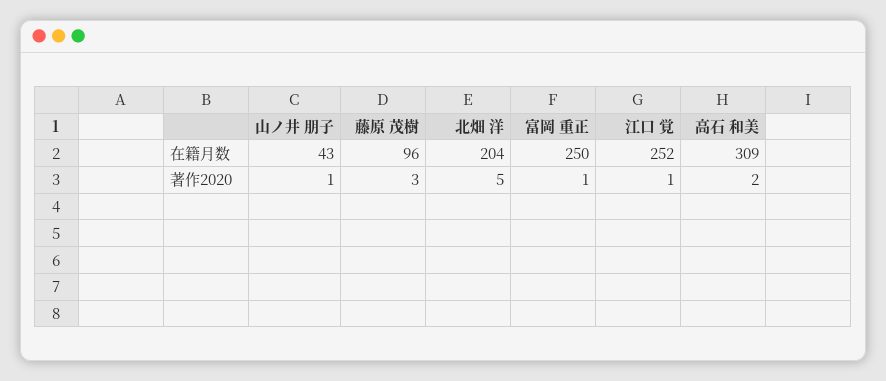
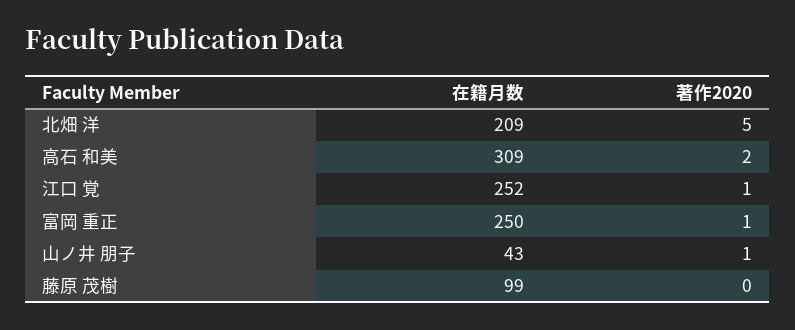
  {
    "山ノ井 朋子": {
      "在籍月数": 43,
      "著作2020": 1
    },
    "藤原 茂樹": {
-     "在籍月数": 96,
+     "在籍月数": 99,
-     "著作2020": 3
+     "著作2020": 0
    },
    "北畑 洋": {
-     "在籍月数": 204,
+     "在籍月数": 209,
      "著作2020": 5
    },
    "富岡 重正": {
      "在籍月数": 250,
      "著作2020": 1
    },
    "江口 覚": {
      "在籍月数": 252,
      "著作2020": 1
    },
    "高石 和美": {
      "在籍月数": 309,
      "著作2020": 2
    }
  }

